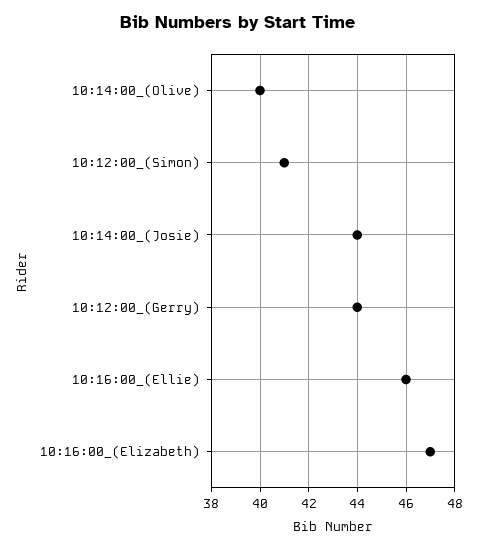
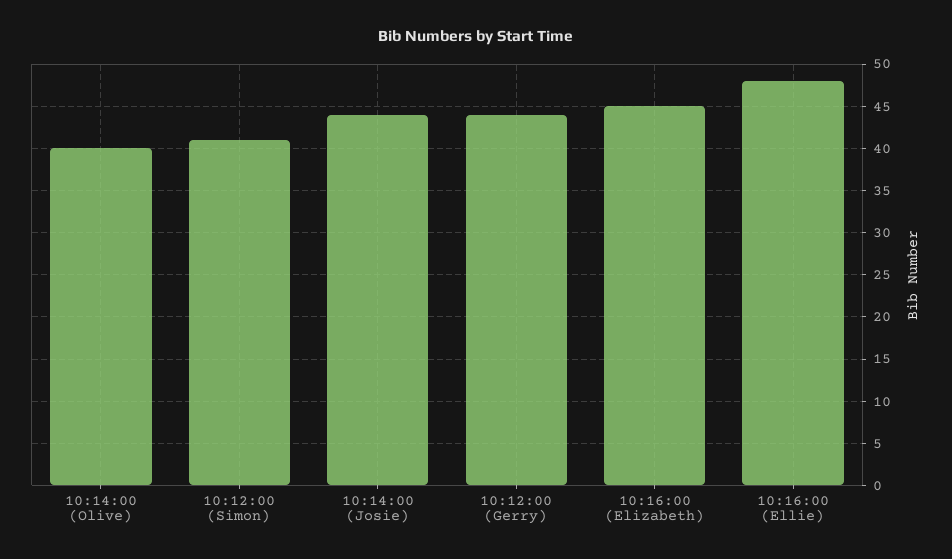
  {
    "10:14:00_(Olive)": 40,
    "10:12:00_(Simon)": 41,
    "10:14:00_(Josie)": 44,
    "10:12:00_(Gerry)": 44,
-   "10:16:00_(Ellie)": 46,
+   "10:16:00_(Ellie)": 48,
-   "10:16:00_(Elizabeth)": 47
+   "10:16:00_(Elizabeth)": 45
  }

